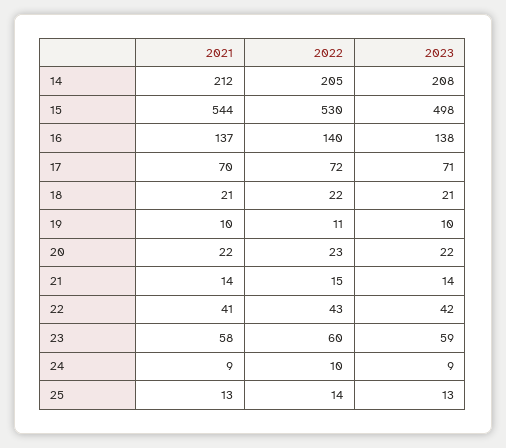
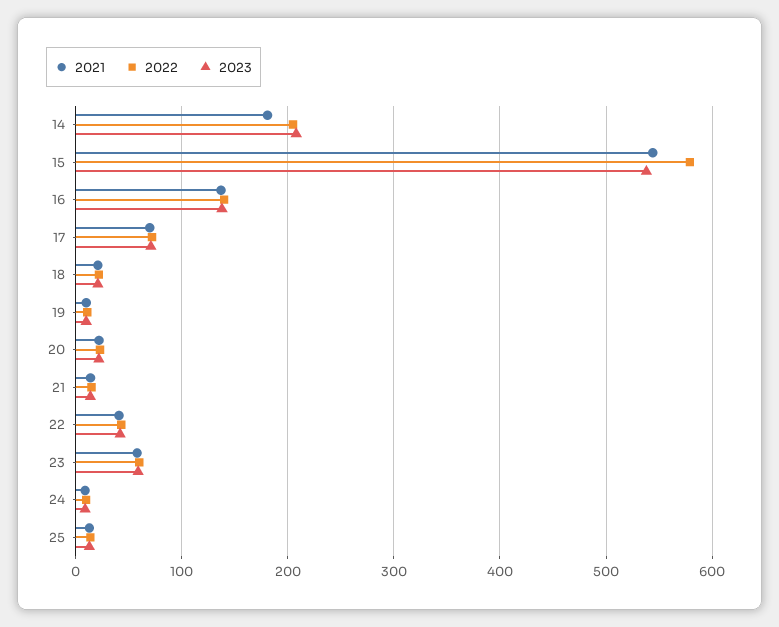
  {
    "2021": {
-     "14": 212,
+     "14": 180,
      "15": 544,
      "16": 137,
      "17": 70,
      "18": 21,
      "19": 10,
      "20": 22,
      "21": 14,
      "22": 41,
      "23": 58,
      "24": 9,
      "25": 13
    },
    "2022": {
      "14": 205,
-     "15": 530,
+     "15": 580,
      "16": 140,
      "17": 72,
      "18": 22,
      "19": 11,
      "20": 23,
      "21": 15,
      "22": 43,
      "23": 60,
      "24": 10,
      "25": 14
    },
    "2023": {
      "14": 208,
-     "15": 498,
+     "15": 540,
      "16": 138,
      "17": 71,
      "18": 21,
      "19": 10,
      "20": 22,
      "21": 14,
      "22": 42,
      "23": 59,
      "24": 9,
      "25": 13
    }
  }

